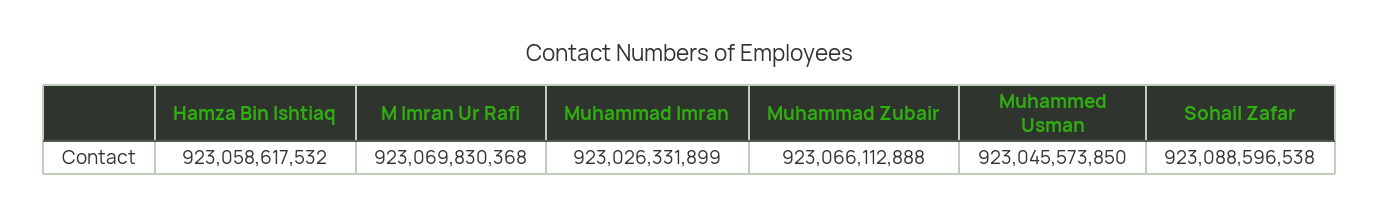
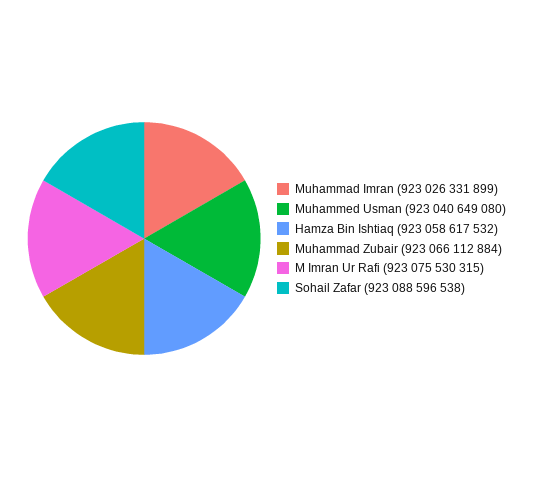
  {
    "Hamza Bin Ishtiaq": 923058617532,
-   "M Imran Ur Rafi": 923069830368,
+   "M Imran Ur Rafi": 923075530315,
    "Muhammad Imran": 923026331899,
-   "Muhammad Zubair": 923066112888,
+   "Muhammad Zubair": 923066112884,
-   "Muhammed Usman": 923045573850,
+   "Muhammed Usman": 923040649080,
    "Sohail Zafar": 923088596538
  }

